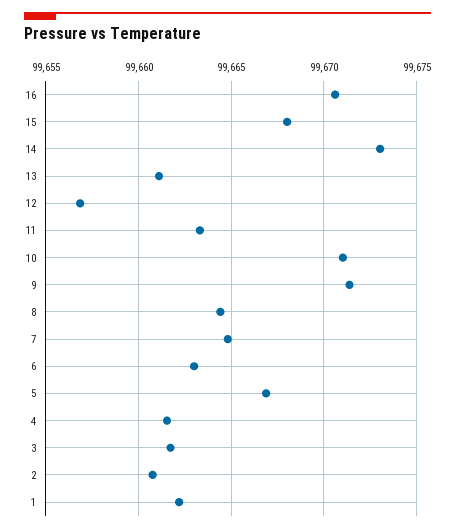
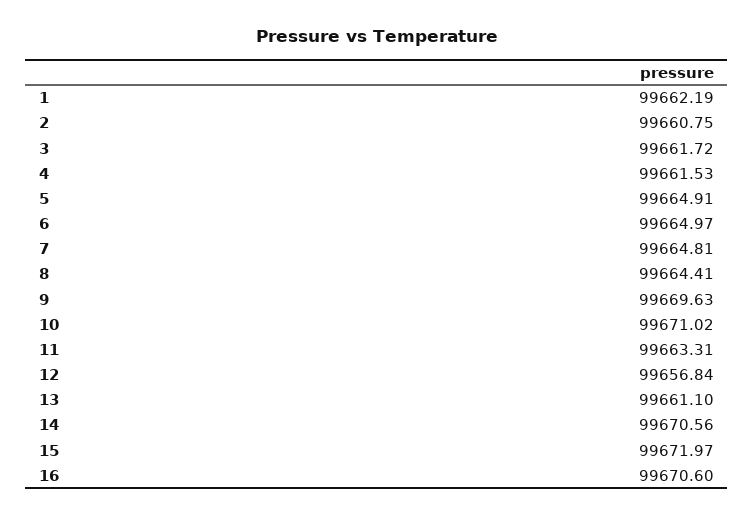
  {
    "16": 99670.6,
-   "15": 99668,
+   "15": 99671.97,
-   "14": 99673,
+   "14": 99670.56,
    "13": 99661.1,
    "12": 99656.84,
    "11": 99663.31,
    "10": 99671.02,
-   "9": 99671.5,
+   "9": 99669.63,
    "8": 99664.41,
    "7": 99664.81,
-   "6": 99663,
+   "6": 99664.97,
-   "5": 99667,
+   "5": 99664.91,
    "4": 99661.53,
    "3": 99661.72,
    "2": 99660.75,
    "1": 99662.19
  }

